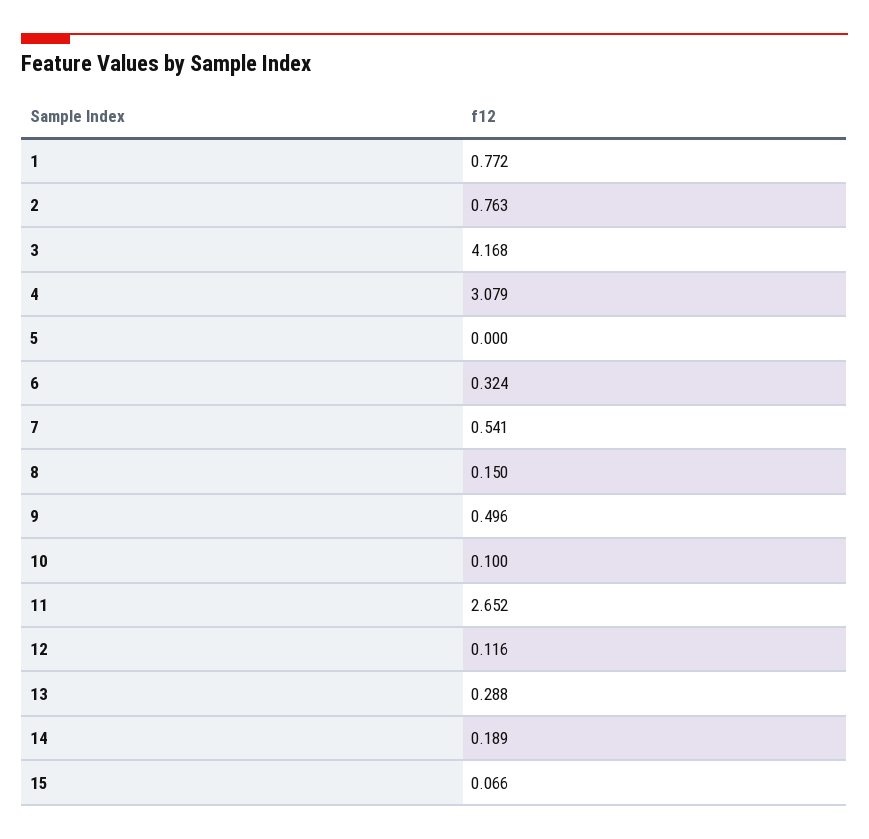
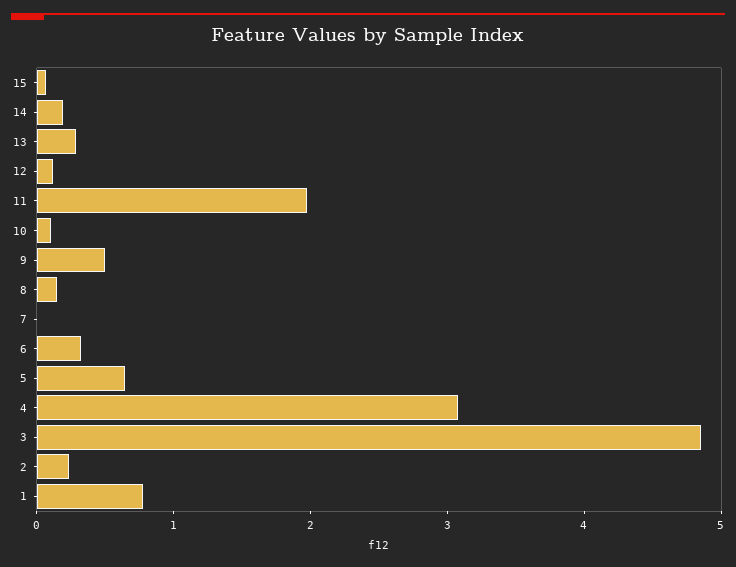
  {
    "1": 0.772,
-   "2": 0.763,
+   "2": 0.2,
-   "3": 4.168,
+   "3": 4.8,
    "4": 3.079,
-   "5": 0,
+   "5": 0.6,
    "6": 0.324,
-   "7": 0.541,
+   "7": 0,
    "8": 0.15,
    "9": 0.496,
    "10": 0.1,
-   "11": 2.652,
+   "11": 2,
    "12": 0.116,
    "13": 0.288,
    "14": 0.189,
    "15": 0.066
  }

